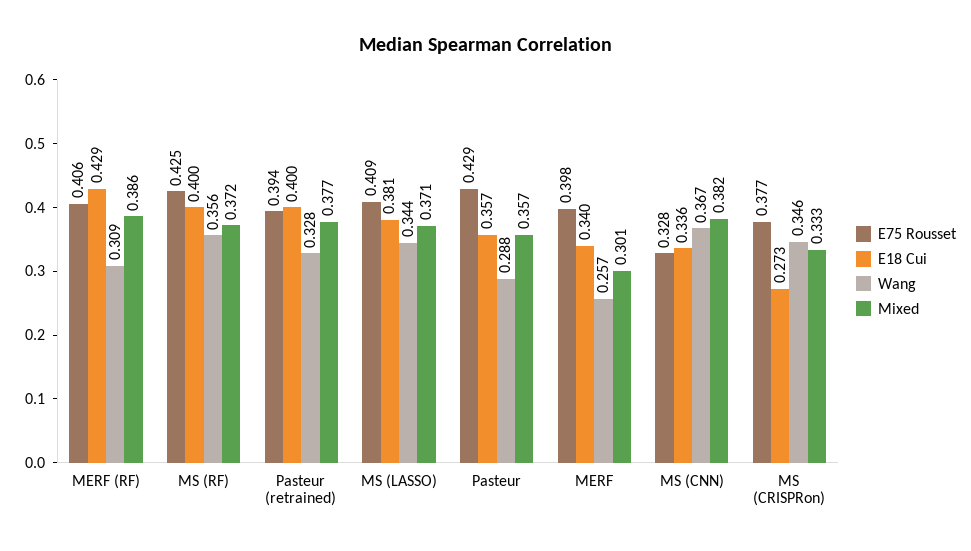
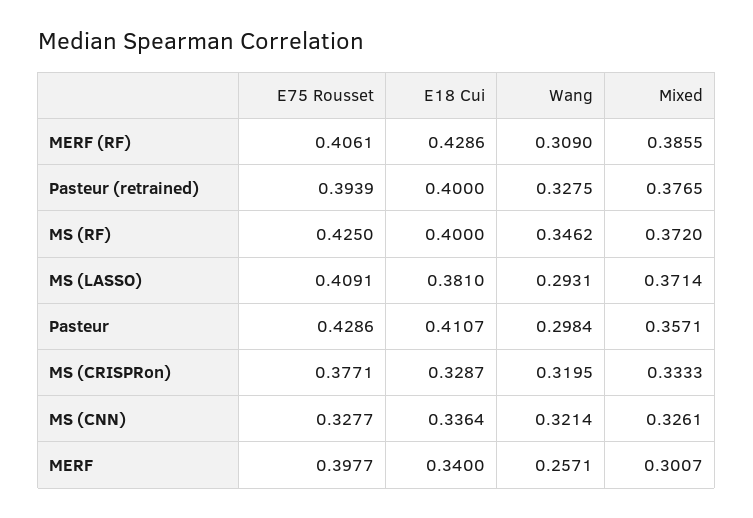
  {
    "E75 Rousset": {
      "MERF (RF)": 0.4061,
      "MS (RF)": 0.425,
      "Pasteur (retrained)": 0.3939,
      "MS (LASSO)": 0.4091,
      "Pasteur": 0.4286,
      "MERF": 0.3977,
      "MS (CNN)": 0.3277,
      "MS (CRISPRon)": 0.3771
    },
    "E18 Cui": {
      "MERF (RF)": 0.4286,
      "MS (RF)": 0.4,
      "Pasteur (retrained)": 0.4,
      "MS (LASSO)": 0.381,
-     "Pasteur": 0.357,
+     "Pasteur": 0.4107,
      "MERF": 0.34,
      "MS (CNN)": 0.3364,
-     "MS (CRISPRon)": 0.273
+     "MS (CRISPRon)": 0.3287
    },
    "Wang": {
      "MERF (RF)": 0.309,
-     "MS (RF)": 0.356,
+     "MS (RF)": 0.3462,
      "Pasteur (retrained)": 0.3275,
-     "MS (LASSO)": 0.344,
+     "MS (LASSO)": 0.2931,
-     "Pasteur": 0.288,
+     "Pasteur": 0.2984,
      "MERF": 0.2571,
-     "MS (CNN)": 0.367,
+     "MS (CNN)": 0.3214,
-     "MS (CRISPRon)": 0.346
+     "MS (CRISPRon)": 0.3195
    },
    "Mixed": {
      "MERF (RF)": 0.3855,
      "MS (RF)": 0.372,
      "Pasteur (retrained)": 0.3765,
      "MS (LASSO)": 0.3714,
      "Pasteur": 0.3571,
      "MERF": 0.3007,
-     "MS (CNN)": 0.382,
+     "MS (CNN)": 0.3261,
      "MS (CRISPRon)": 0.3333
    }
  }

